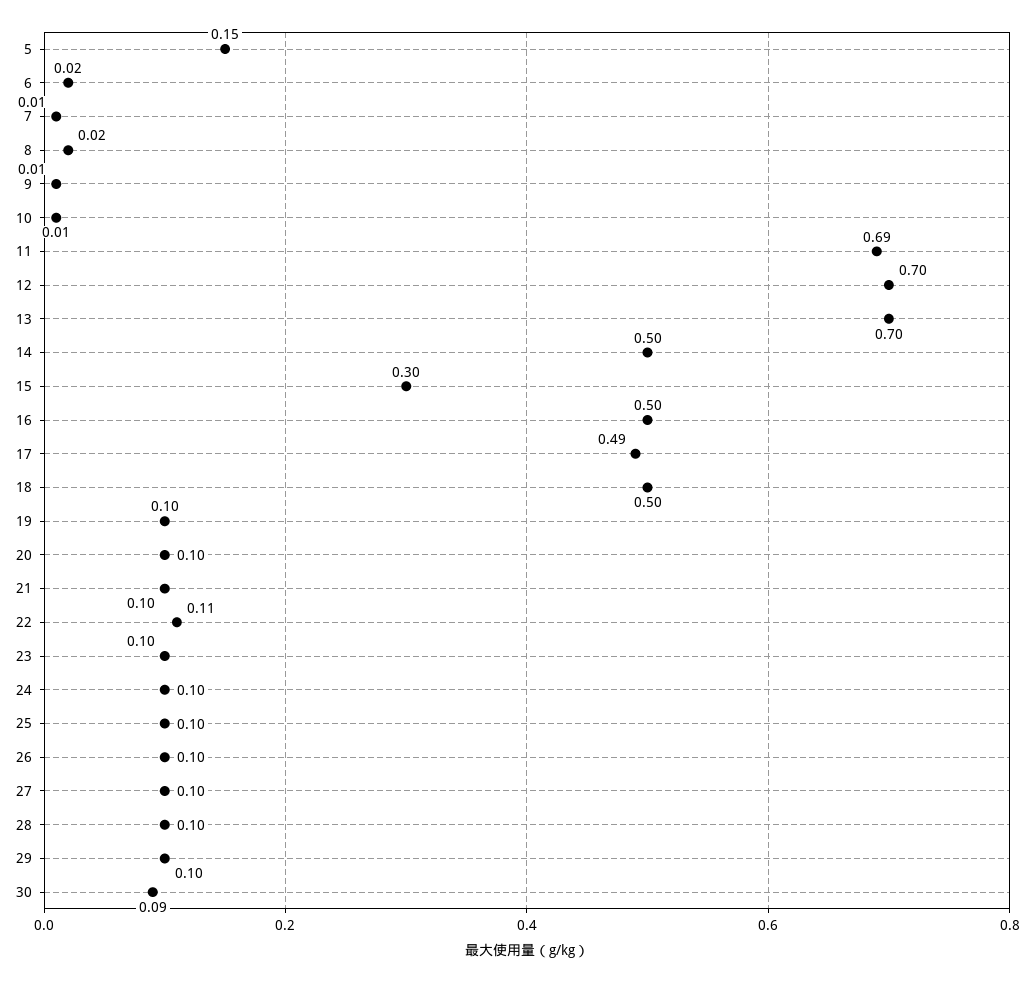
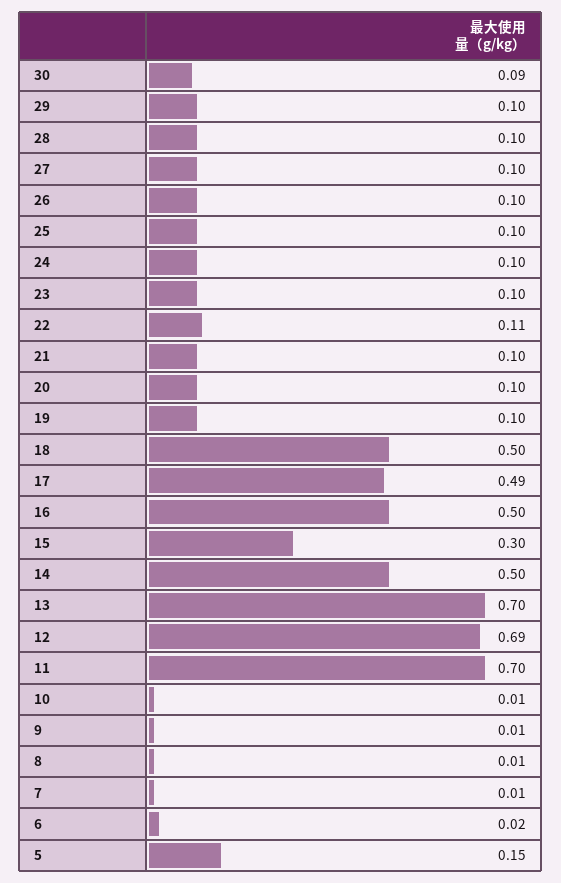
  {
    "5": 0.15,
    "6": 0.02,
    "7": 0.01,
-   "8": 0.02,
+   "8": 0.01,
    "9": 0.01,
    "10": 0.01,
-   "11": 0.69,
+   "11": 0.7,
-   "12": 0.7,
+   "12": 0.69,
    "13": 0.7,
    "14": 0.5,
    "15": 0.3,
    "16": 0.5,
    "17": 0.49,
    "18": 0.5,
    "19": 0.1,
    "20": 0.1,
    "21": 0.1,
    "22": 0.11,
    "23": 0.1,
    "24": 0.1,
    "25": 0.1,
    "26": 0.1,
    "27": 0.1,
    "28": 0.1,
    "29": 0.1,
    "30": 0.09
  }

